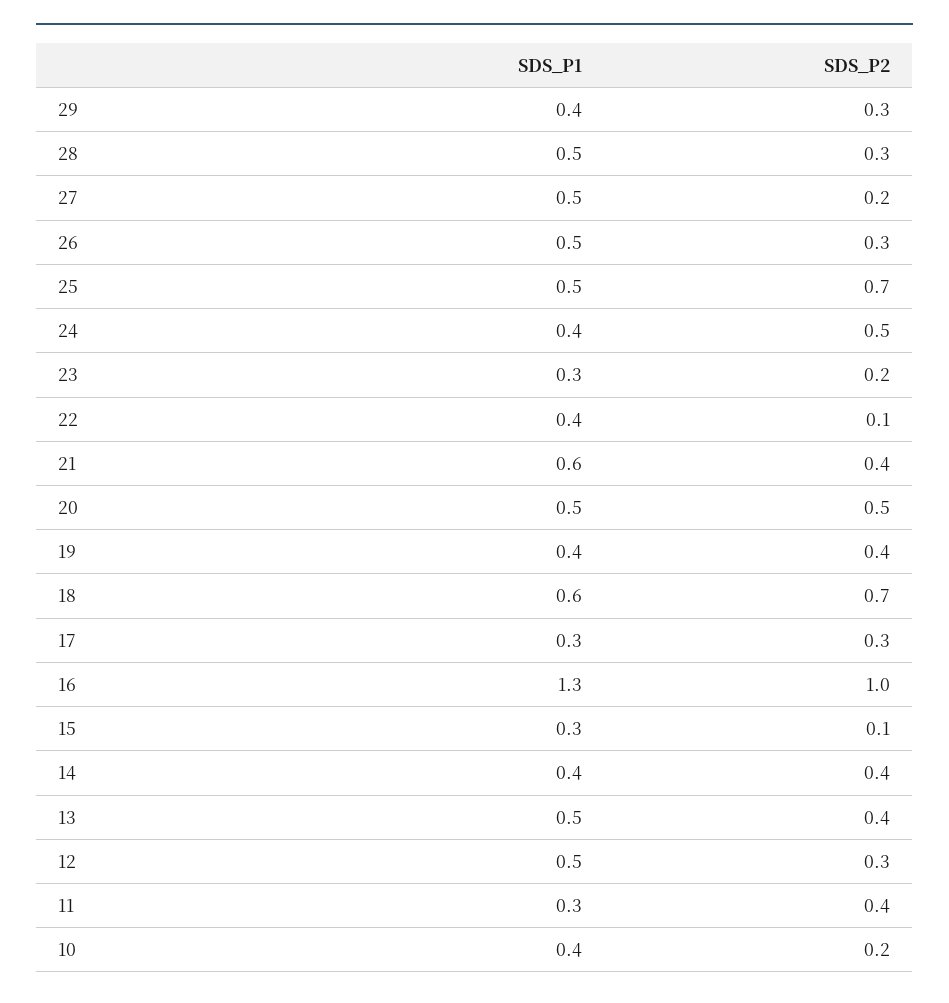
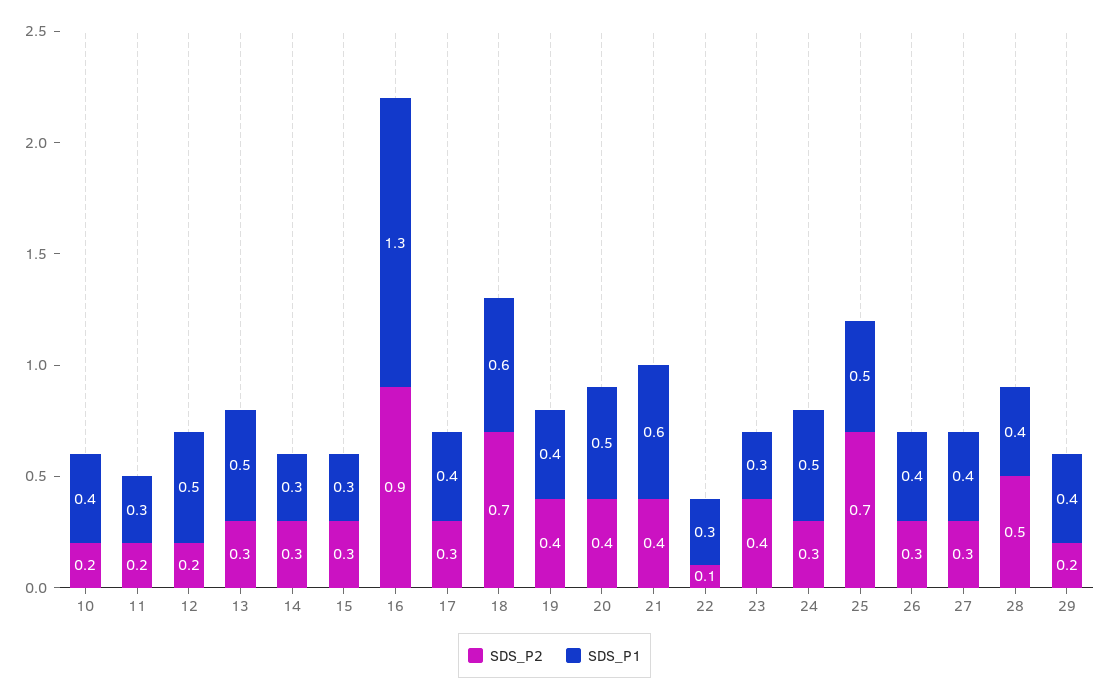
  {
    "SDS_P1": {
      "29": 0.4,
-     "28": 0.5,
+     "28": 0.4,
-     "27": 0.5,
+     "27": 0.4,
-     "26": 0.5,
+     "26": 0.4,
      "25": 0.5,
-     "24": 0.4,
+     "24": 0.5,
      "23": 0.3,
-     "22": 0.4,
+     "22": 0.3,
      "21": 0.6,
      "20": 0.5,
      "19": 0.4,
      "18": 0.6,
-     "17": 0.3,
+     "17": 0.4,
      "16": 1.3,
      "15": 0.3,
-     "14": 0.4,
+     "14": 0.3,
      "13": 0.5,
      "12": 0.5,
      "11": 0.3,
      "10": 0.4
    },
    "SDS_P2": {
-     "29": 0.3,
+     "29": 0.2,
-     "28": 0.3,
+     "28": 0.5,
-     "27": 0.2,
+     "27": 0.3,
      "26": 0.3,
      "25": 0.7,
-     "24": 0.5,
+     "24": 0.3,
-     "23": 0.2,
+     "23": 0.4,
      "22": 0.1,
      "21": 0.4,
-     "20": 0.5,
+     "20": 0.4,
      "19": 0.4,
      "18": 0.7,
      "17": 0.3,
-     "16": 1,
+     "16": 0.9,
-     "15": 0.1,
+     "15": 0.3,
-     "14": 0.4,
+     "14": 0.3,
-     "13": 0.4,
+     "13": 0.3,
-     "12": 0.3,
+     "12": 0.2,
-     "11": 0.4,
+     "11": 0.2,
      "10": 0.2
    }
  }

